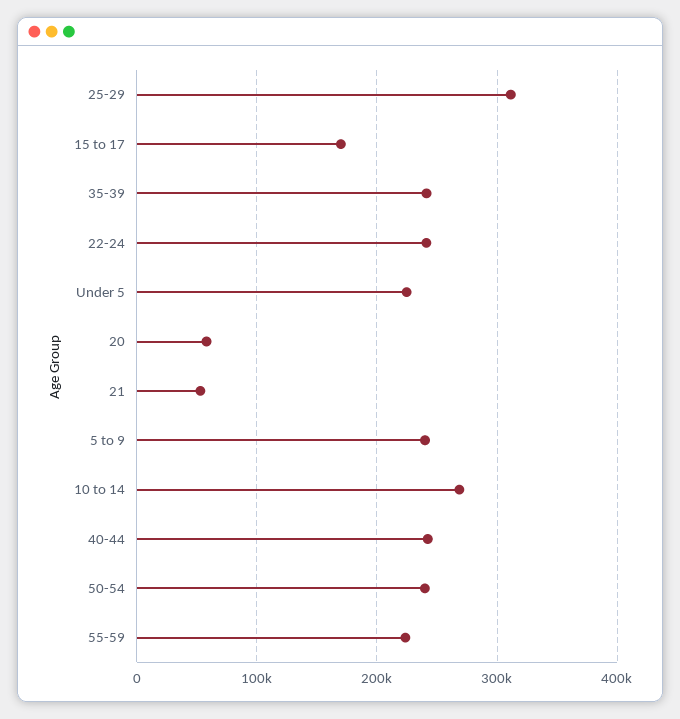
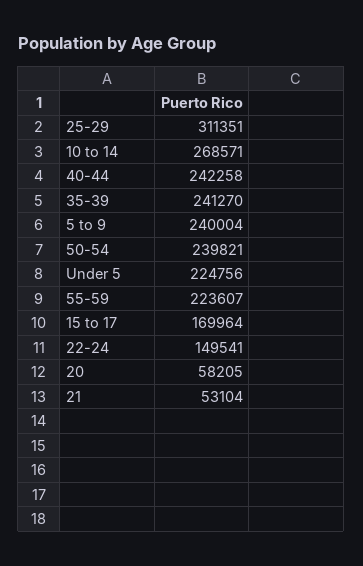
  {
    "25-29": 311351,
    "15 to 17": 169964,
    "35-39": 241270,
-   "22-24": 240000,
+   "22-24": 149541,
    "Under 5": 224756,
    "20": 58205,
    "21": 53104,
    "5 to 9": 240004,
    "10 to 14": 268571,
    "40-44": 242258,
    "50-54": 239821,
    "55-59": 223607
  }

